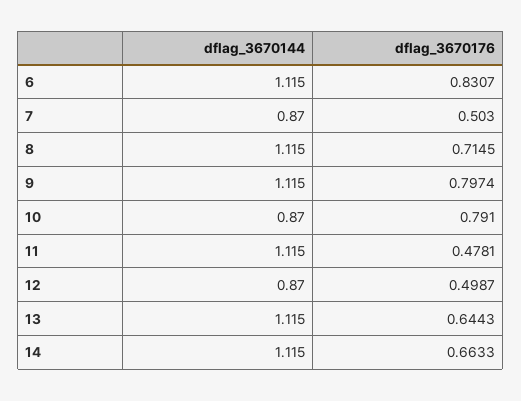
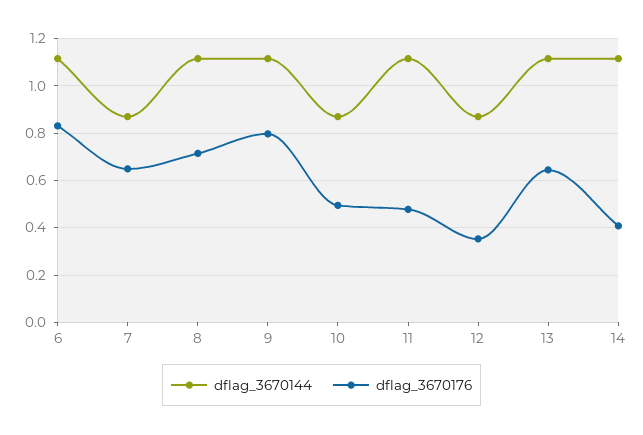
  {
    "dflag_3670144": {
      "6": 1.115,
      "7": 0.87,
      "8": 1.115,
      "9": 1.115,
      "10": 0.87,
      "11": 1.115,
      "12": 0.87,
      "13": 1.115,
      "14": 1.115
    },
    "dflag_3670176": {
      "6": 0.8307,
-     "7": 0.503,
+     "7": 0.65,
      "8": 0.7145,
      "9": 0.7974,
-     "10": 0.791,
+     "10": 0.5,
      "11": 0.4781,
-     "12": 0.4987,
+     "12": 0.35,
      "13": 0.6443,
-     "14": 0.6633
+     "14": 0.4
    }
  }

